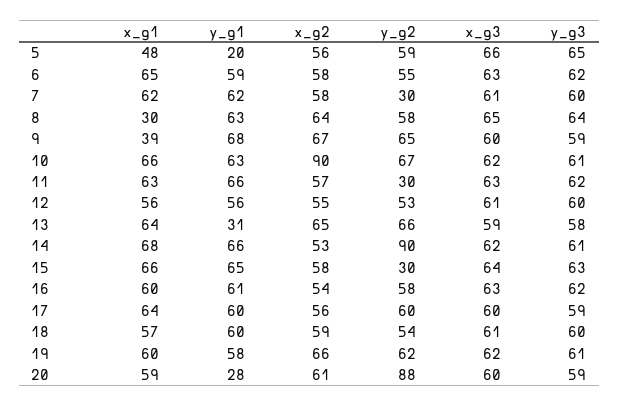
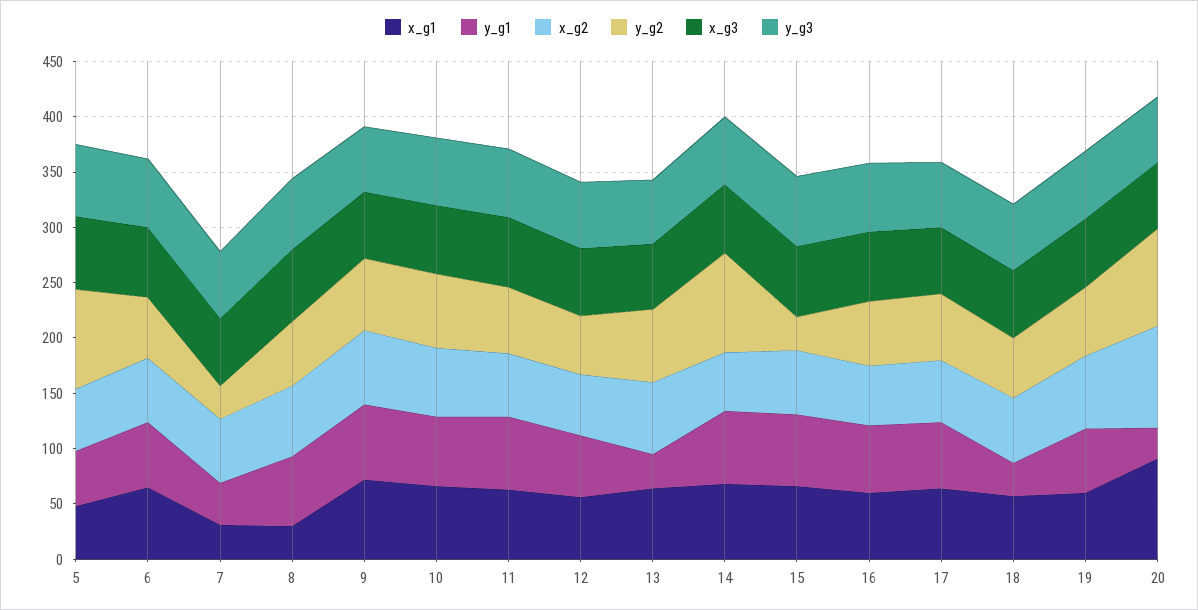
  {
    "x_g1": {
      "5": 48,
      "6": 65,
-     "7": 62,
+     "7": 30,
      "8": 30,
-     "9": 39,
+     "9": 70,
      "10": 66,
      "11": 63,
      "12": 56,
      "13": 64,
      "14": 68,
      "15": 66,
      "16": 60,
      "17": 64,
      "18": 57,
      "19": 60,
-     "20": 59
+     "20": 90
    },
    "y_g1": {
-     "5": 20,
+     "5": 50,
      "6": 59,
-     "7": 62,
+     "7": 40,
      "8": 63,
      "9": 68,
      "10": 63,
      "11": 66,
      "12": 56,
      "13": 31,
      "14": 66,
      "15": 65,
      "16": 61,
      "17": 60,
-     "18": 60,
+     "18": 30,
      "19": 58,
      "20": 28
    },
    "x_g2": {
      "5": 56,
      "6": 58,
      "7": 58,
      "8": 64,
      "9": 67,
-     "10": 90,
+     "10": 60,
      "11": 57,
      "12": 55,
      "13": 65,
      "14": 53,
      "15": 58,
      "16": 54,
      "17": 56,
      "18": 59,
      "19": 66,
-     "20": 61
+     "20": 90
    },
    "y_g2": {
-     "5": 59,
+     "5": 90,
      "6": 55,
      "7": 30,
      "8": 58,
      "9": 65,
      "10": 67,
-     "11": 30,
+     "11": 60,
      "12": 53,
      "13": 66,
      "14": 90,
      "15": 30,
      "16": 58,
      "17": 60,
      "18": 54,
      "19": 62,
      "20": 88
    },
    "x_g3": {
      "5": 66,
      "6": 63,
      "7": 61,
      "8": 65,
      "9": 60,
      "10": 62,
      "11": 63,
      "12": 61,
      "13": 59,
      "14": 62,
      "15": 64,
      "16": 63,
      "17": 60,
      "18": 61,
      "19": 62,
      "20": 60
    },
    "y_g3": {
      "5": 65,
      "6": 62,
      "7": 60,
      "8": 64,
      "9": 59,
      "10": 61,
      "11": 62,
      "12": 60,
      "13": 58,
      "14": 61,
      "15": 63,
      "16": 62,
      "17": 59,
      "18": 60,
      "19": 61,
      "20": 59
    }
  }

